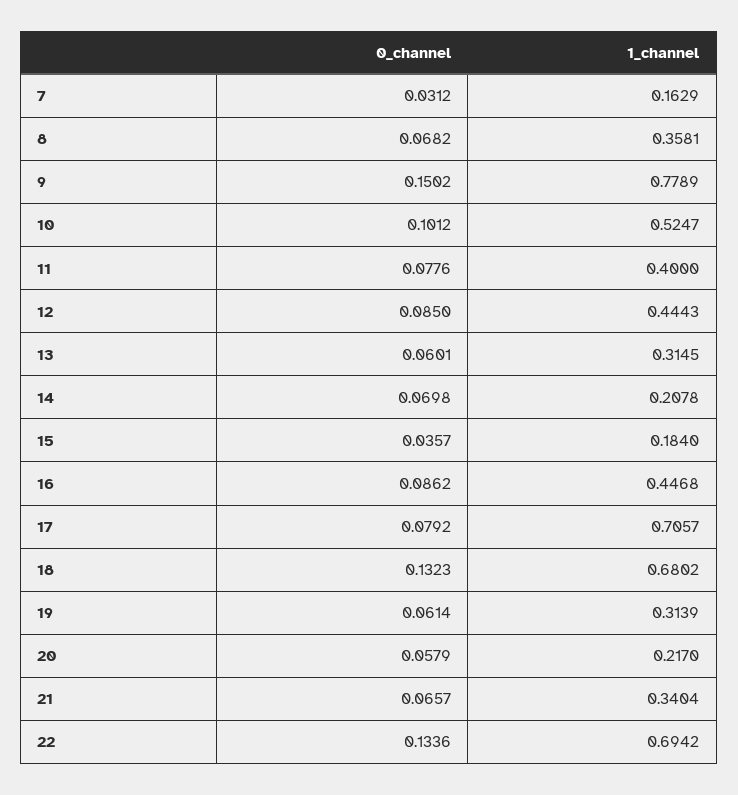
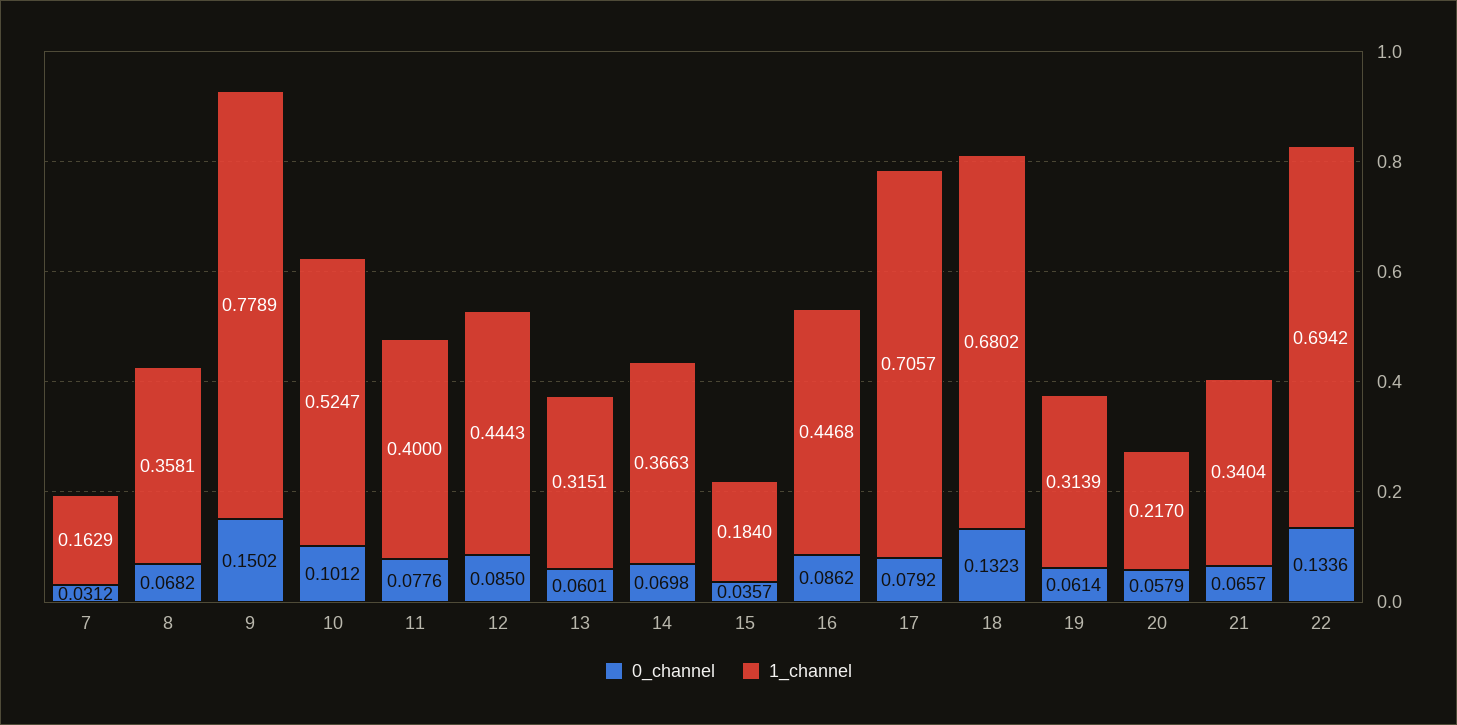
  {
    "0_channel": {
      "7": 0.0312,
      "8": 0.0682,
      "9": 0.1502,
      "10": 0.1012,
      "11": 0.0776,
      "12": 0.085,
      "13": 0.0601,
      "14": 0.0698,
      "15": 0.0357,
      "16": 0.0862,
      "17": 0.0792,
      "18": 0.1323,
      "19": 0.0614,
      "20": 0.0579,
      "21": 0.0657,
      "22": 0.1336
    },
    "1_channel": {
      "7": 0.1629,
      "8": 0.3581,
      "9": 0.7789,
      "10": 0.5247,
      "11": 0.4,
      "12": 0.4443,
-     "13": 0.3145,
+     "13": 0.3151,
-     "14": 0.2078,
+     "14": 0.3663,
      "15": 0.184,
      "16": 0.4468,
      "17": 0.7057,
      "18": 0.6802,
      "19": 0.3139,
      "20": 0.217,
      "21": 0.3404,
      "22": 0.6942
    }
  }

